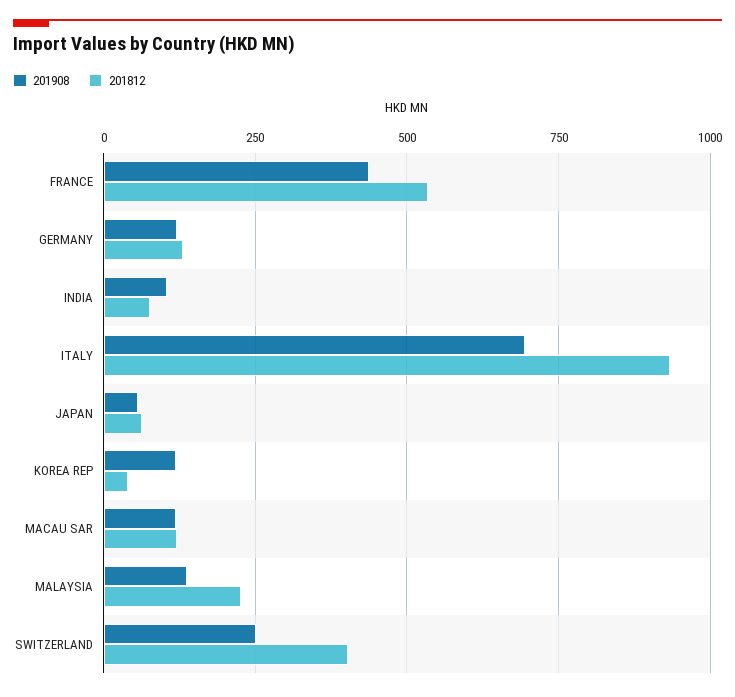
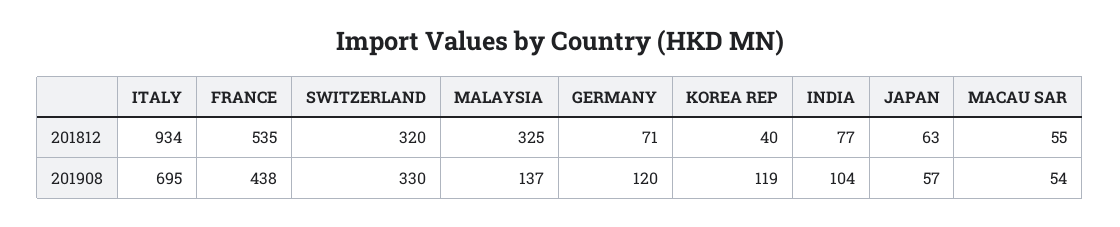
  {
    "201908": {
      "FRANCE": 438,
      "GERMANY": 120,
      "INDIA": 104,
      "ITALY": 695,
      "JAPAN": 57,
      "KOREA REP": 119,
-     "MACAU SAR": 125,
+     "MACAU SAR": 54,
      "MALAYSIA": 137,
-     "SWITZERLAND": 250
+     "SWITZERLAND": 330
    },
    "201812": {
      "FRANCE": 535,
-     "GERMANY": 125,
+     "GERMANY": 71,
      "INDIA": 77,
      "ITALY": 934,
      "JAPAN": 63,
      "KOREA REP": 40,
-     "MACAU SAR": 125,
+     "MACAU SAR": 55,
-     "MALAYSIA": 225,
+     "MALAYSIA": 325,
-     "SWITZERLAND": 400
+     "SWITZERLAND": 320
    }
  }

